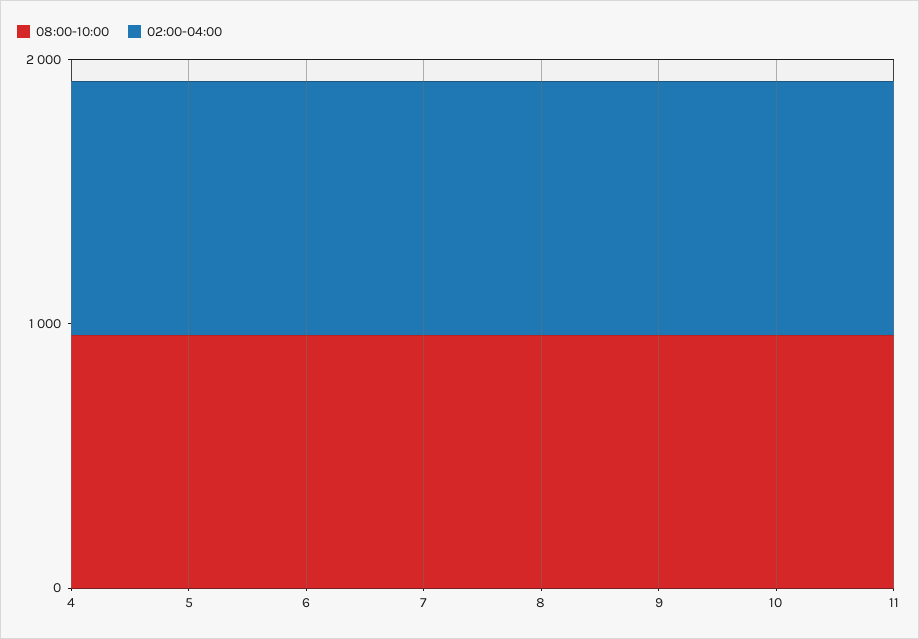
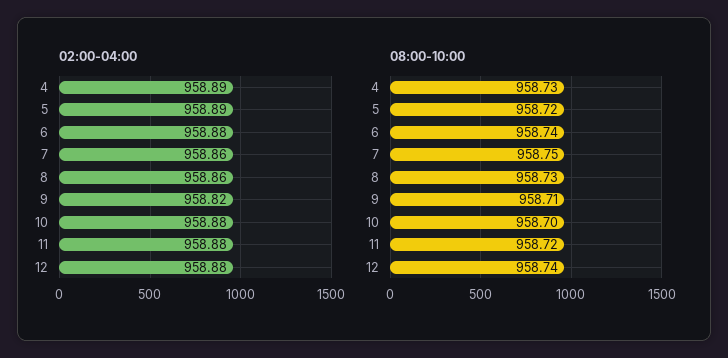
  {
    "08:00-10:00": {
      "4": 958.73,
      "5": 958.72,
      "6": 958.74,
      "7": 958.75,
      "8": 958.73,
      "9": 958.71,
      "10": 958.7,
-     "11": 958.72
+     "11": 958.72,
+     "12": 958.74
    },
    "02:00-04:00": {
      "4": 958.89,
      "5": 958.89,
      "6": 958.88,
      "7": 958.86,
      "8": 958.86,
      "9": 958.82,
      "10": 958.88,
-     "11": 958.88
+     "11": 958.88,
+     "12": 958.88
    }
  }

